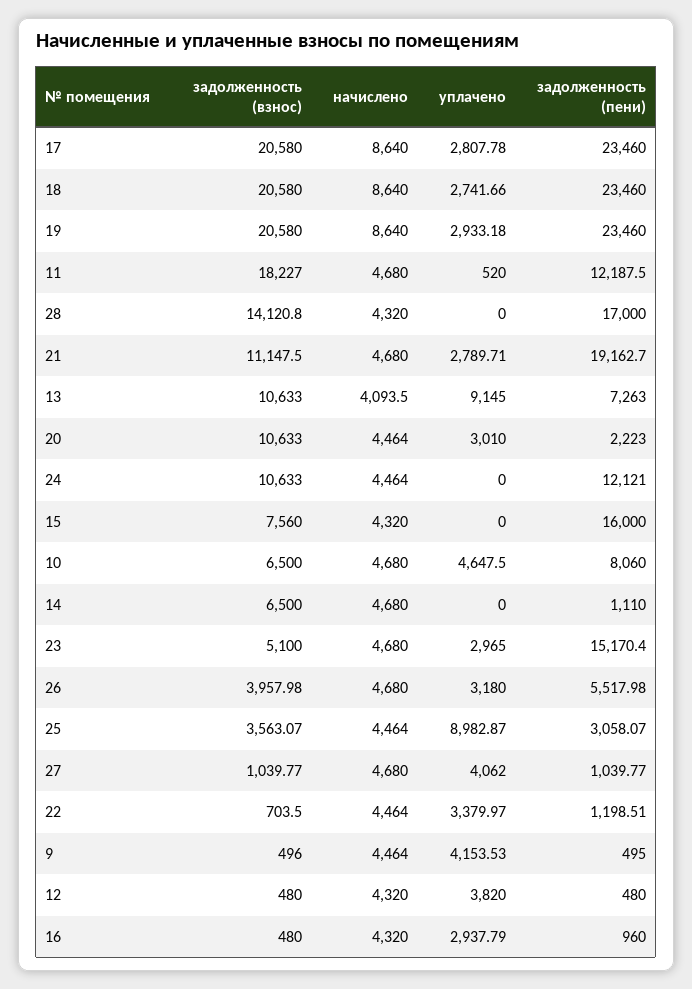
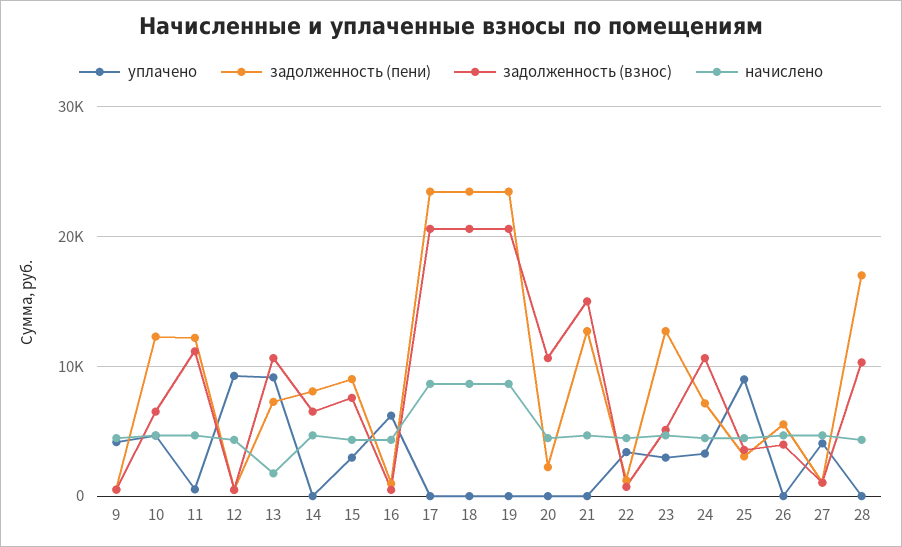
  {
    "задолженность (взнос)": {
      "17": 20580,
      "18": 20580,
      "19": 20580,
-     "11": 18227,
+     "11": 11000,
-     "28": 14120.8,
+     "28": 10000,
-     "21": 11147.5,
+     "21": 15000,
      "13": 10633,
      "20": 10633,
      "24": 10633,
      "15": 7560,
      "10": 6500,
      "14": 6500,
      "23": 5100,
      "26": 3957.98,
      "25": 3563.07,
      "27": 1039.77,
      "22": 703.5,
      "9": 496,
      "12": 480,
      "16": 480
    },
    "начислено": {
      "17": 8640,
      "18": 8640,
      "19": 8640,
      "11": 4680,
      "28": 4320,
      "21": 4680,
-     "13": 4093.5,
+     "13": 2000,
      "20": 4464,
      "24": 4464,
      "15": 4320,
      "10": 4680,
      "14": 4680,
      "23": 4680,
      "26": 4680,
      "25": 4464,
      "27": 4680,
      "22": 4464,
      "9": 4464,
      "12": 4320,
      "16": 4320
    },
    "уплачено": {
-     "17": 2807.78,
+     "17": 0,
-     "18": 2741.66,
+     "18": 0,
-     "19": 2933.18,
+     "19": 0,
      "11": 520,
      "28": 0,
-     "21": 2789.71,
+     "21": 0,
      "13": 9145,
-     "20": 3010,
+     "20": 0,
-     "24": 0,
+     "24": 3000,
-     "15": 0,
+     "15": 3000,
      "10": 4647.5,
      "14": 0,
      "23": 2965,
-     "26": 3180,
+     "26": 0,
      "25": 8982.87,
      "27": 4062,
      "22": 3379.97,
      "9": 4153.53,
-     "12": 3820,
+     "12": 9000,
-     "16": 2937.79
+     "16": 6000
    },
    "задолженность (пени)": {
      "17": 23460,
      "18": 23460,
      "19": 23460,
      "11": 12187.5,
      "28": 17000,
-     "21": 19162.7,
+     "21": 13000,
      "13": 7263,
      "20": 2223,
-     "24": 12121,
+     "24": 7000,
-     "15": 16000,
+     "15": 9000,
-     "10": 8060,
+     "10": 12000,
-     "14": 1110,
+     "14": 8000,
-     "23": 15170.4,
+     "23": 13000,
      "26": 5517.98,
      "25": 3058.07,
      "27": 1039.77,
      "22": 1198.51,
      "9": 495,
      "12": 480,
      "16": 960
    }
  }

